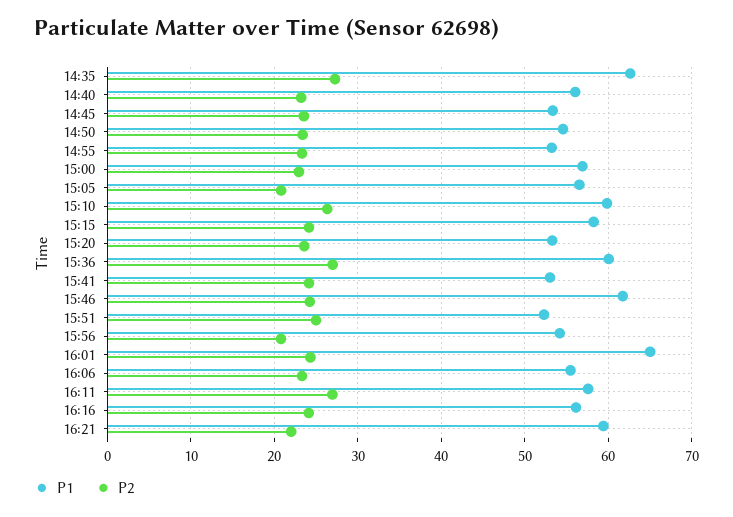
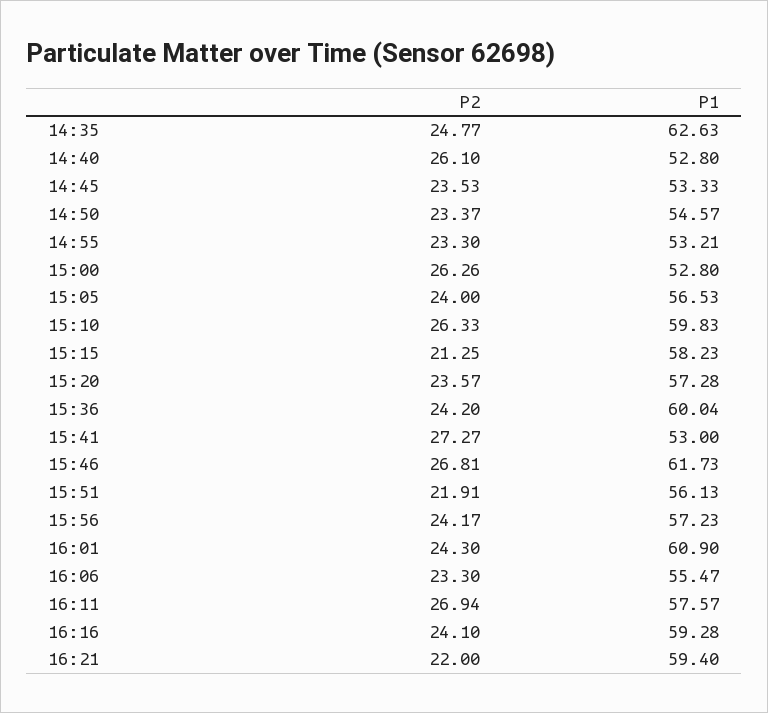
  {
    "P1": {
      "14:35": 62.63,
-     "14:40": 56,
+     "14:40": 52.8,
      "14:45": 53.33,
      "14:50": 54.57,
      "14:55": 53.21,
-     "15:00": 57,
+     "15:00": 52.8,
      "15:05": 56.53,
      "15:10": 59.83,
      "15:15": 58.23,
-     "15:20": 53,
+     "15:20": 57.28,
      "15:36": 60.04,
      "15:41": 53,
      "15:46": 61.73,
-     "15:51": 52,
+     "15:51": 56.13,
-     "15:56": 54,
+     "15:56": 57.23,
-     "16:01": 65,
+     "16:01": 60.9,
      "16:06": 55.47,
      "16:11": 57.57,
-     "16:16": 56,
+     "16:16": 59.28,
      "16:21": 59.4
    },
    "P2": {
-     "14:35": 27,
+     "14:35": 24.77,
-     "14:40": 23,
+     "14:40": 26.1,
      "14:45": 23.53,
      "14:50": 23.37,
      "14:55": 23.3,
-     "15:00": 23,
+     "15:00": 26.26,
-     "15:05": 21,
+     "15:05": 24,
      "15:10": 26.33,
-     "15:15": 24,
+     "15:15": 21.25,
      "15:20": 23.57,
-     "15:36": 27,
+     "15:36": 24.2,
-     "15:41": 24,
+     "15:41": 27.27,
-     "15:46": 24,
+     "15:46": 26.81,
-     "15:51": 25,
+     "15:51": 21.91,
-     "15:56": 21,
+     "15:56": 24.17,
      "16:01": 24.3,
      "16:06": 23.3,
      "16:11": 26.94,
      "16:16": 24.1,
      "16:21": 22
    }
  }

